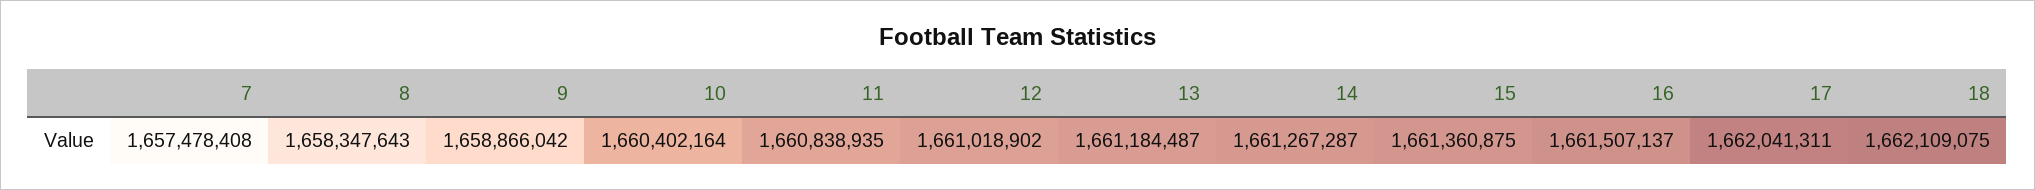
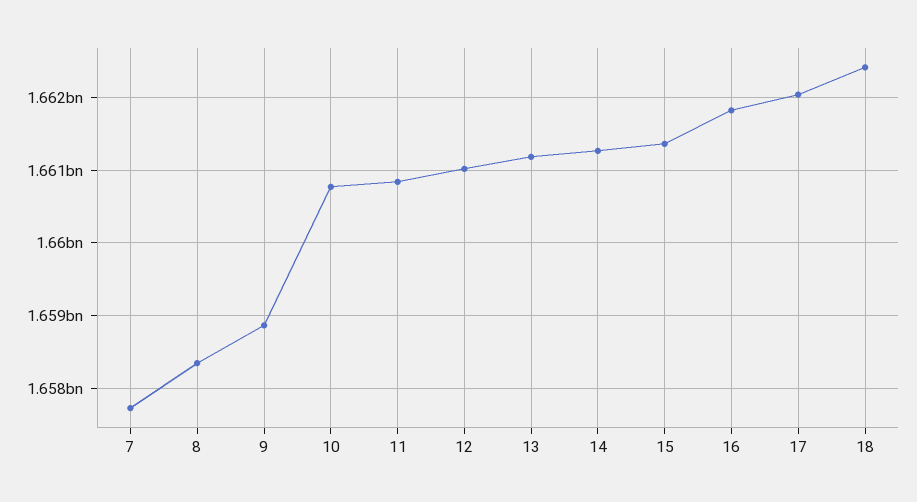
  {
-   "7": 1657478408,
+   "7": 1657700000,
    "8": 1658347643,
    "9": 1658866042,
-   "10": 1660402164,
+   "10": 1660800000,
    "11": 1660838935,
    "12": 1661018902,
    "13": 1661184487,
    "14": 1661267287,
    "15": 1661360875,
-   "16": 1661507137,
+   "16": 1661800000,
    "17": 1662041311,
-   "18": 1662109075
+   "18": 1662400000
  }

